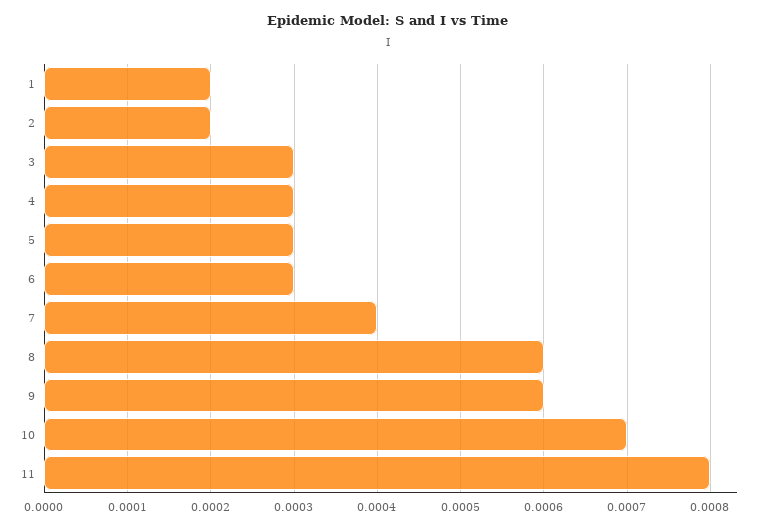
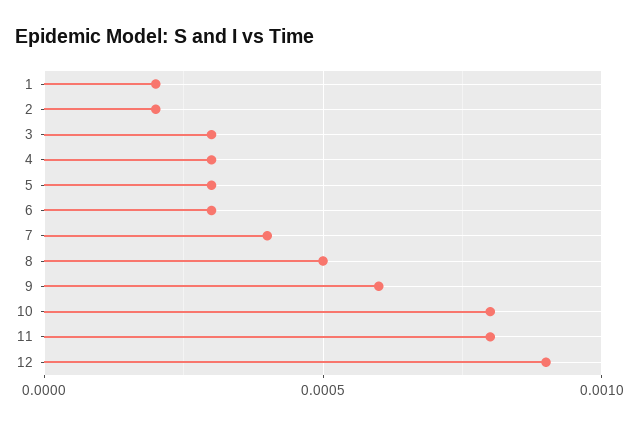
  {
    "1": 0.0002,
    "2": 0.0002,
    "3": 0.0003,
    "4": 0.0003,
    "5": 0.0003,
    "6": 0.0003,
    "7": 0.0004,
-   "8": 0.0006,
+   "8": 0.0005,
    "9": 0.0006,
-   "10": 0.0007,
+   "10": 0.0008,
-   "11": 0.0008
+   "11": 0.0008,
+   "12": 0.0009
  }

